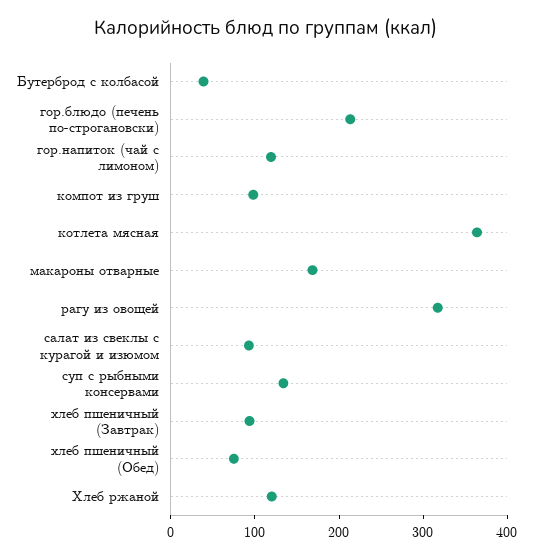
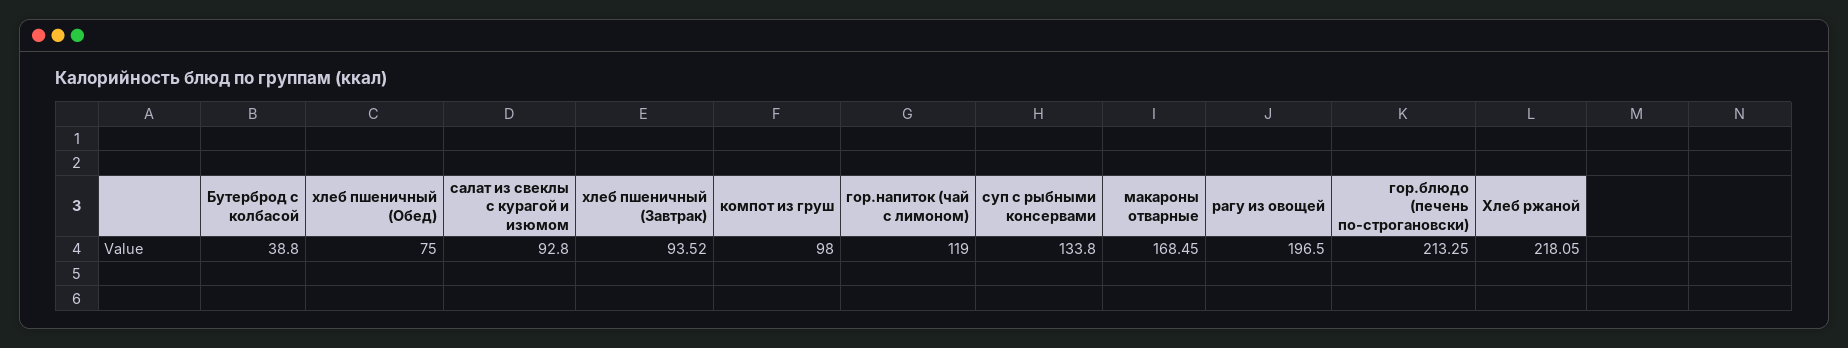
  {
    "Бутерброд с колбасой": 38.8,
    "гор.блюдо (печень по-строгановски)": 213.25,
    "гор.напиток (чай с лимоном)": 119,
    "компот из груш": 98,
-   "котлета мясная": 360,
    "макароны отварные": 168.45,
-   "рагу из овощей": 320,
+   "рагу из овощей": 196.5,
    "салат из свеклы с курагой и изюмом": 92.8,
    "суп с рыбными консервами": 133.8,
    "хлеб пшеничный (Завтрак)": 93.52,
    "хлеб пшеничный (Обед)": 75,
-   "Хлеб ржаной": 120
+   "Хлеб ржаной": 218.05
  }

